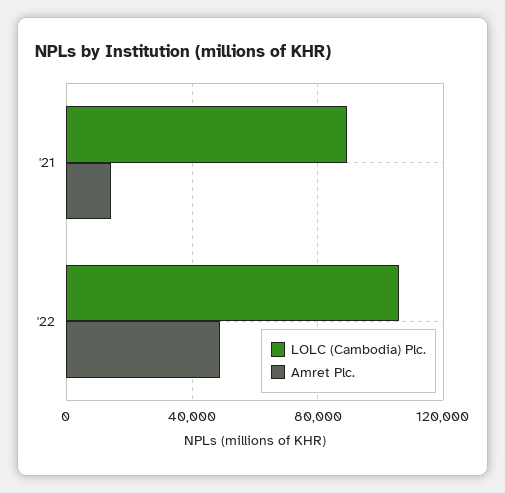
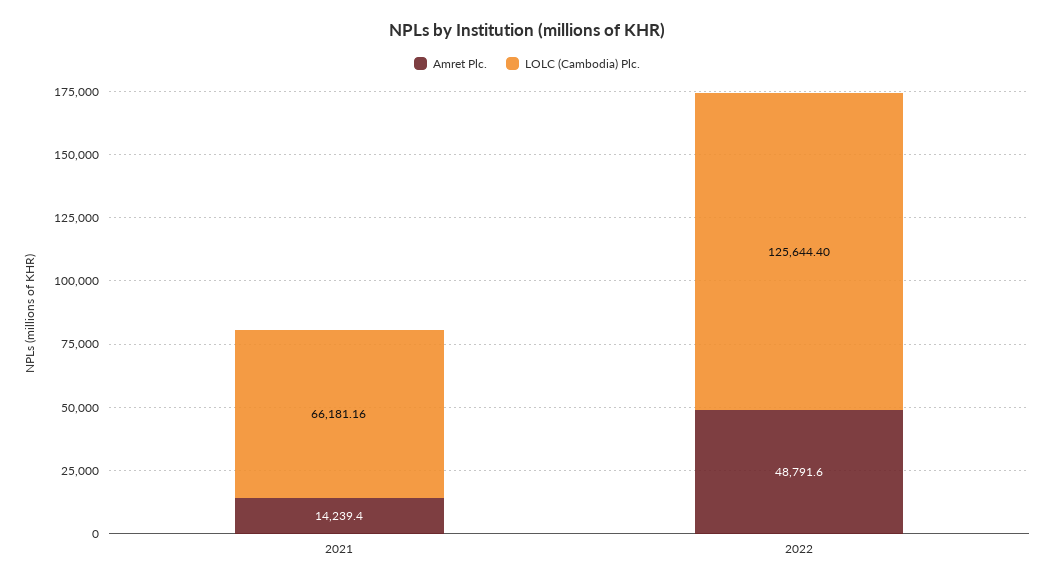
  {
    "LOLC (Cambodia) Plc.": {
-     "'21": 90000,
+     "'21": 66181.16,
-     "'22": 105000
+     "'22": 125644.4
    },
    "Amret Plc.": {
      "'21": 14239.4,
      "'22": 48791.6
    }
  }

